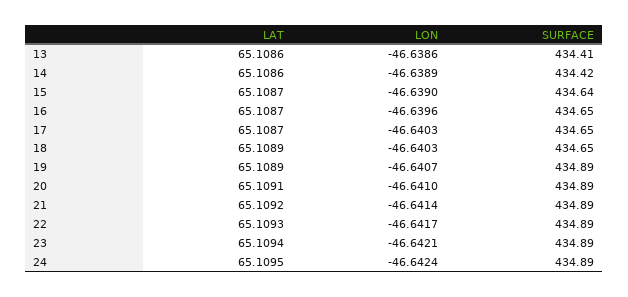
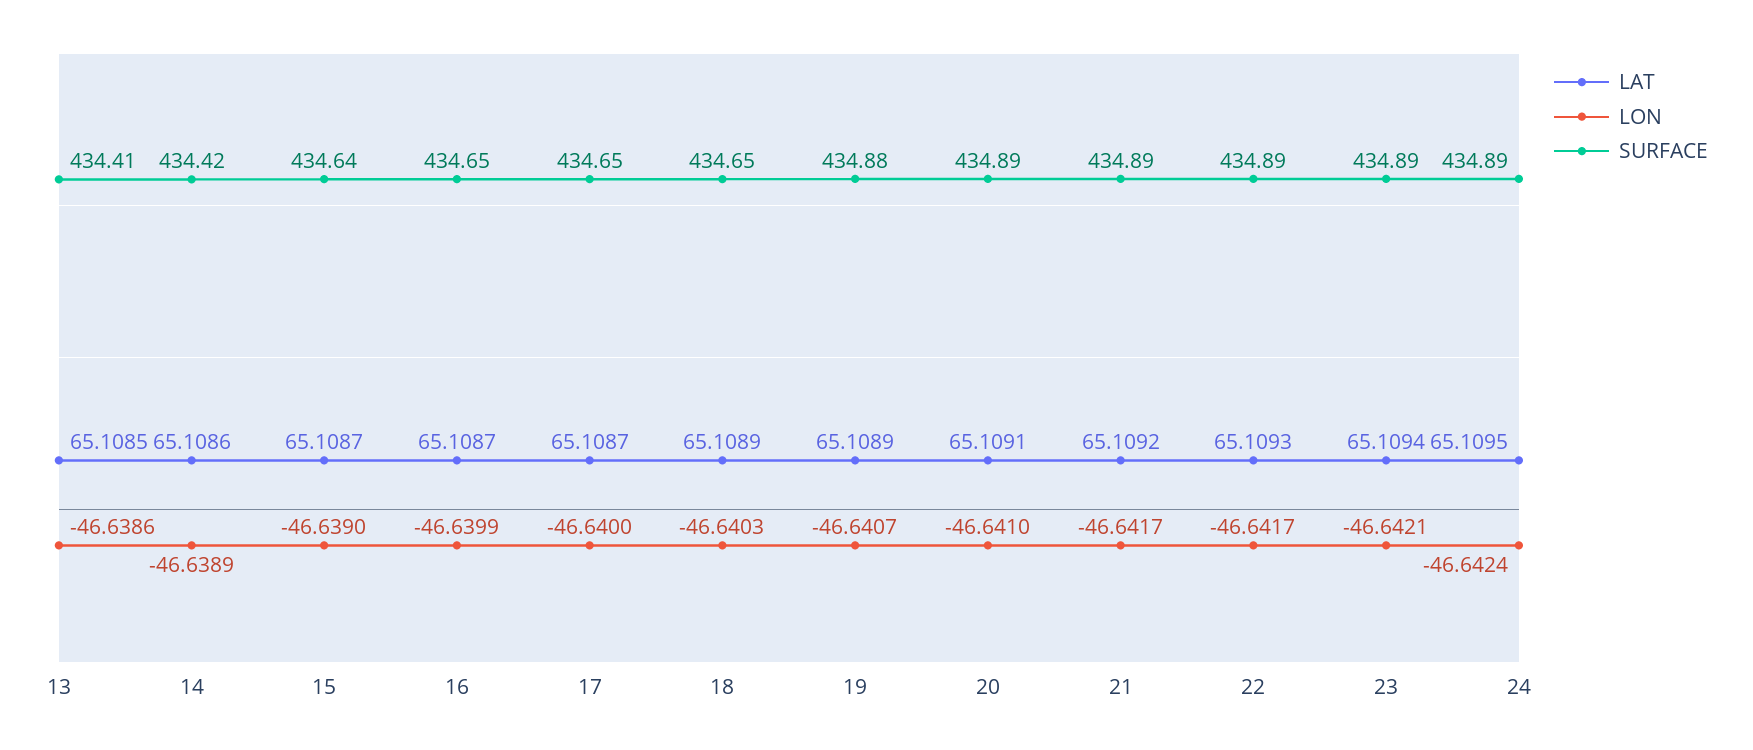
  {
    "LAT": {
-     "13": 65.1086,
+     "13": 65.1085,
      "14": 65.1086,
      "15": 65.1087,
      "16": 65.1087,
      "17": 65.1087,
      "18": 65.1089,
      "19": 65.1089,
      "20": 65.1091,
      "21": 65.1092,
      "22": 65.1093,
      "23": 65.1094,
      "24": 65.1095
    },
    "LON": {
      "13": -46.6386,
      "14": -46.6389,
      "15": -46.639,
-     "16": -46.6396,
+     "16": -46.6399,
-     "17": -46.6403,
+     "17": -46.64,
      "18": -46.6403,
      "19": -46.6407,
      "20": -46.641,
-     "21": -46.6414,
+     "21": -46.6417,
      "22": -46.6417,
      "23": -46.6421,
      "24": -46.6424
    },
    "SURFACE": {
      "13": 434.41,
      "14": 434.42,
      "15": 434.64,
      "16": 434.65,
      "17": 434.65,
      "18": 434.65,
-     "19": 434.89,
+     "19": 434.88,
      "20": 434.89,
      "21": 434.89,
      "22": 434.89,
      "23": 434.89,
      "24": 434.89
    }
  }

